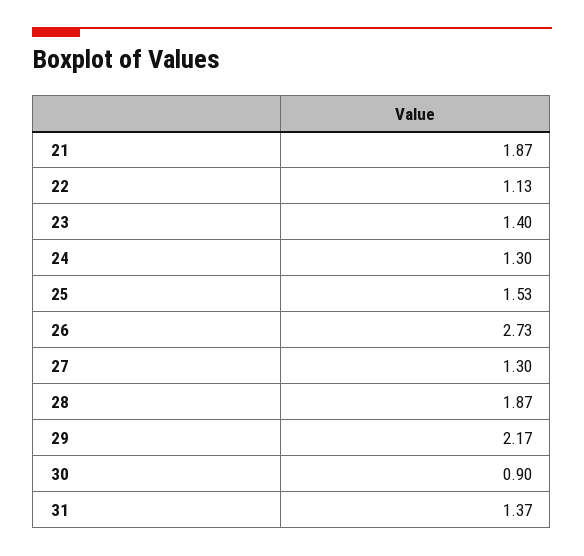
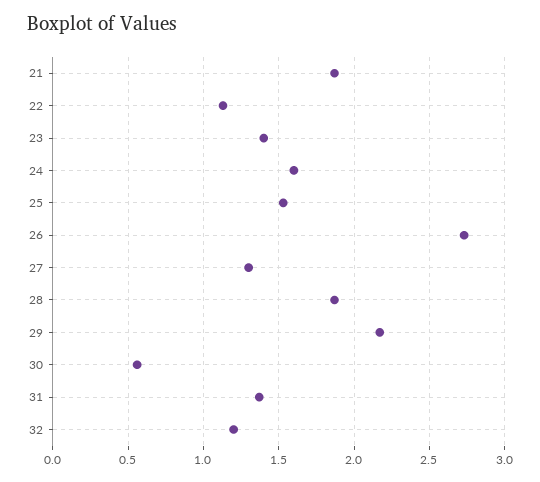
  {
    "21": 1.87,
    "22": 1.13,
    "23": 1.4,
-   "24": 1.3,
+   "24": 1.6,
    "25": 1.53,
    "26": 2.73,
    "27": 1.3,
    "28": 1.87,
    "29": 2.17,
-   "30": 0.9,
+   "30": 0.55,
-   "31": 1.37
+   "31": 1.37,
+   "32": 1.2
  }

